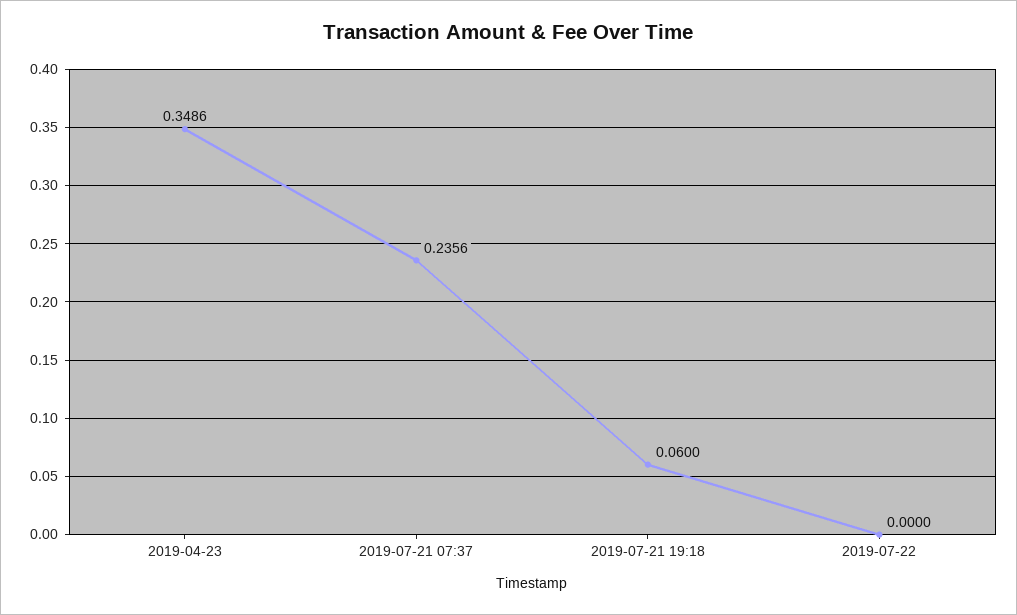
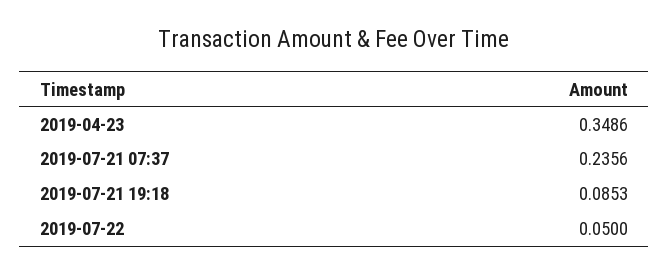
  {
    "2019-04-23": 0.3486,
    "2019-07-21 07:37": 0.2356,
-   "2019-07-21 19:18": 0.06,
+   "2019-07-21 19:18": 0.0853,
-   "2019-07-22": 0
+   "2019-07-22": 0.05
  }

